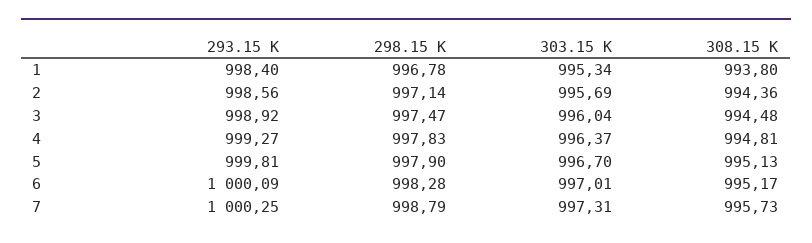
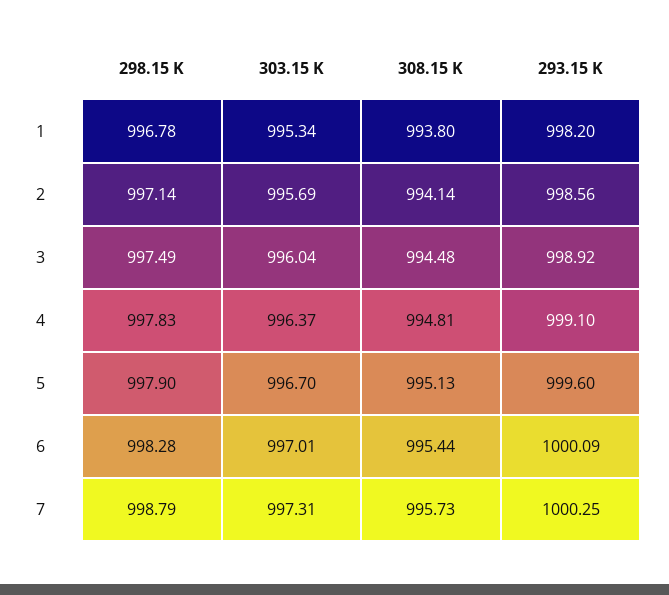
  {
    "293.15 K": {
-     "1": 998.4,
+     "1": 998.2,
      "2": 998.56,
      "3": 998.92,
-     "4": 999.27,
+     "4": 999.1,
-     "5": 999.81,
+     "5": 999.6,
      "6": 1000.09,
      "7": 1000.25
    },
    "298.15 K": {
      "1": 996.78,
      "2": 997.14,
-     "3": 997.47,
+     "3": 997.49,
      "4": 997.83,
      "5": 997.9,
      "6": 998.28,
      "7": 998.79
    },
    "303.15 K": {
      "1": 995.34,
      "2": 995.69,
      "3": 996.04,
      "4": 996.37,
      "5": 996.7,
      "6": 997.01,
      "7": 997.31
    },
    "308.15 K": {
      "1": 993.8,
-     "2": 994.36,
+     "2": 994.14,
      "3": 994.48,
      "4": 994.81,
      "5": 995.13,
-     "6": 995.17,
+     "6": 995.44,
      "7": 995.73
    }
  }

